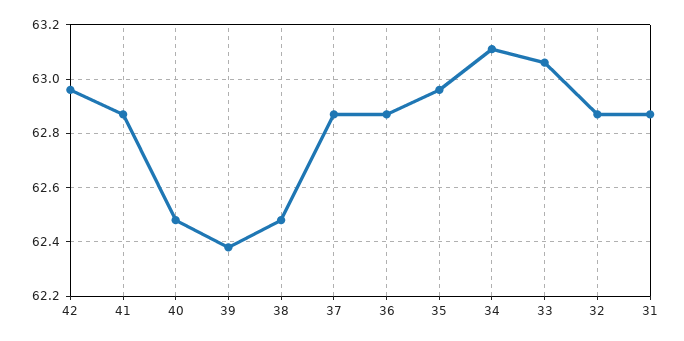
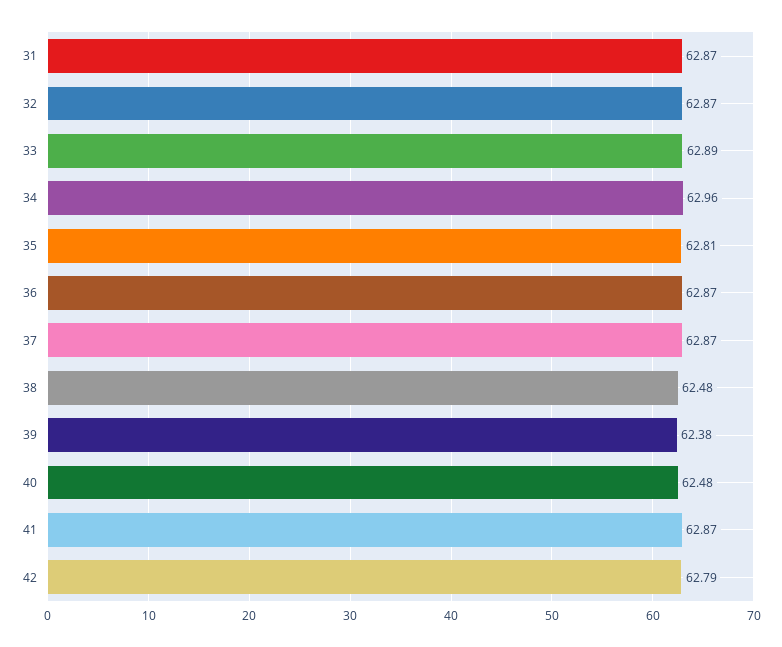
  {
-   "42": 62.95,
+   "42": 62.79,
    "41": 62.87,
    "40": 62.48,
    "39": 62.38,
    "38": 62.48,
    "37": 62.87,
    "36": 62.87,
-   "35": 62.95,
+   "35": 62.81,
-   "34": 63.1,
+   "34": 62.96,
-   "33": 63.05,
+   "33": 62.89,
    "32": 62.87,
    "31": 62.87
  }

